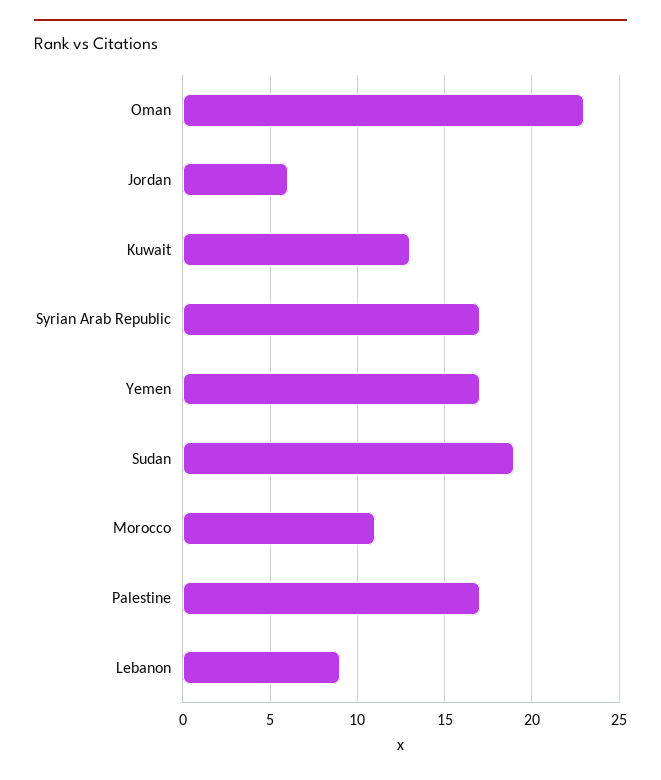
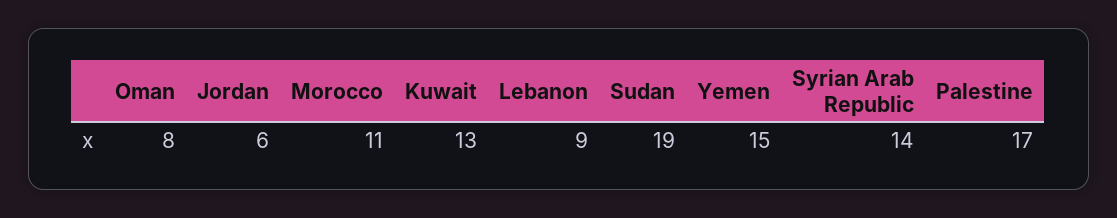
  {
-   "Oman": 23,
+   "Oman": 8,
    "Jordan": 6,
    "Kuwait": 13,
-   "Syrian Arab Republic": 17,
+   "Syrian Arab Republic": 14,
-   "Yemen": 17,
+   "Yemen": 15,
    "Sudan": 19,
    "Morocco": 11,
    "Palestine": 17,
    "Lebanon": 9
  }

